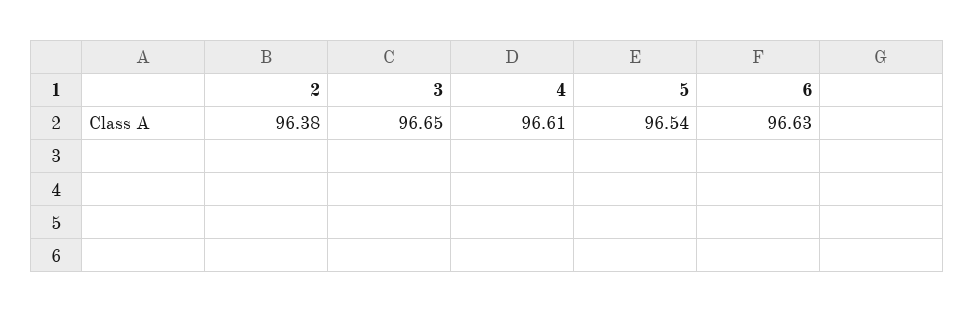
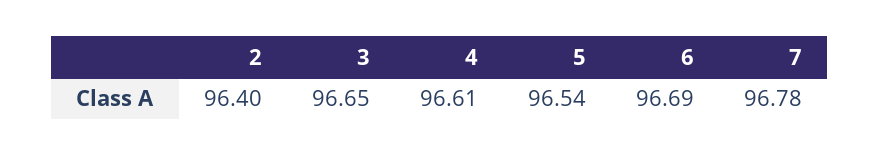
  {
-   "2": 96.38,
+   "2": 96.4,
    "3": 96.65,
    "4": 96.61,
    "5": 96.54,
-   "6": 96.63
+   "6": 96.69,
+   "7": 96.78
  }

